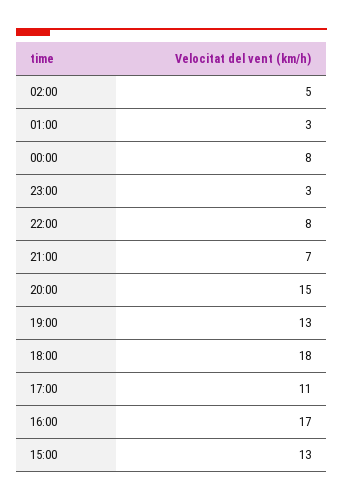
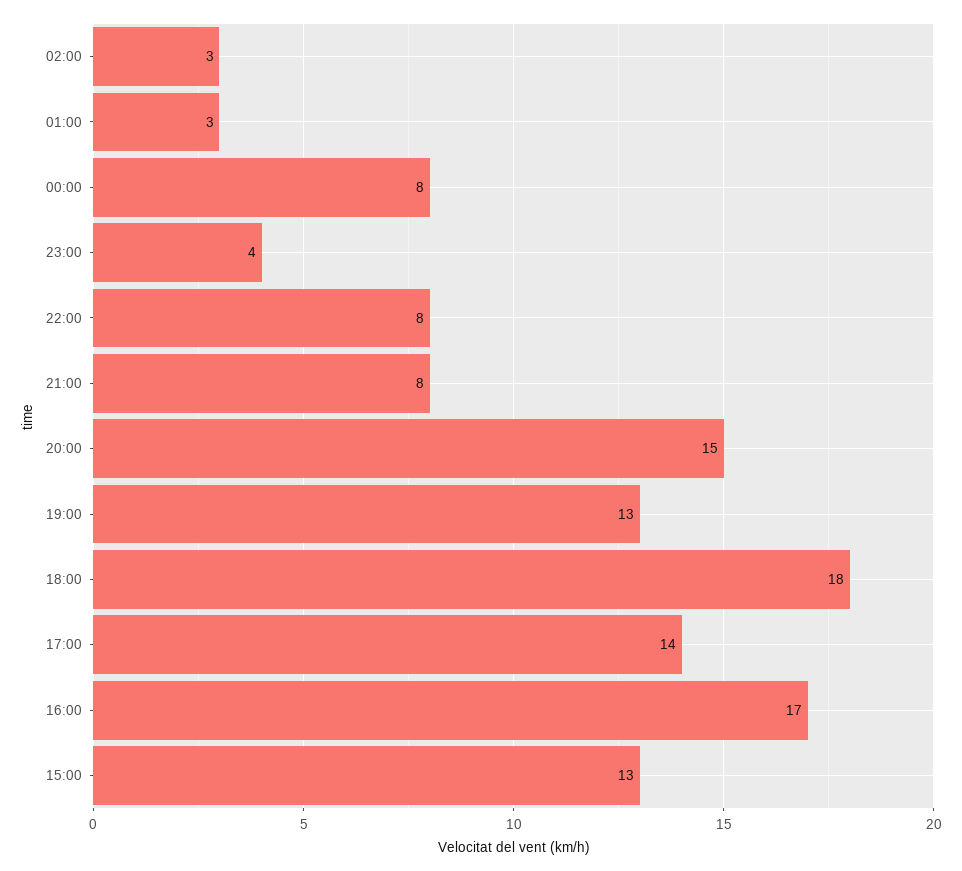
  {
-   "02:00": 5,
+   "02:00": 3,
    "01:00": 3,
    "00:00": 8,
-   "23:00": 3,
+   "23:00": 4,
    "22:00": 8,
-   "21:00": 7,
+   "21:00": 8,
    "20:00": 15,
    "19:00": 13,
    "18:00": 18,
-   "17:00": 11,
+   "17:00": 14,
    "16:00": 17,
    "15:00": 13
  }

